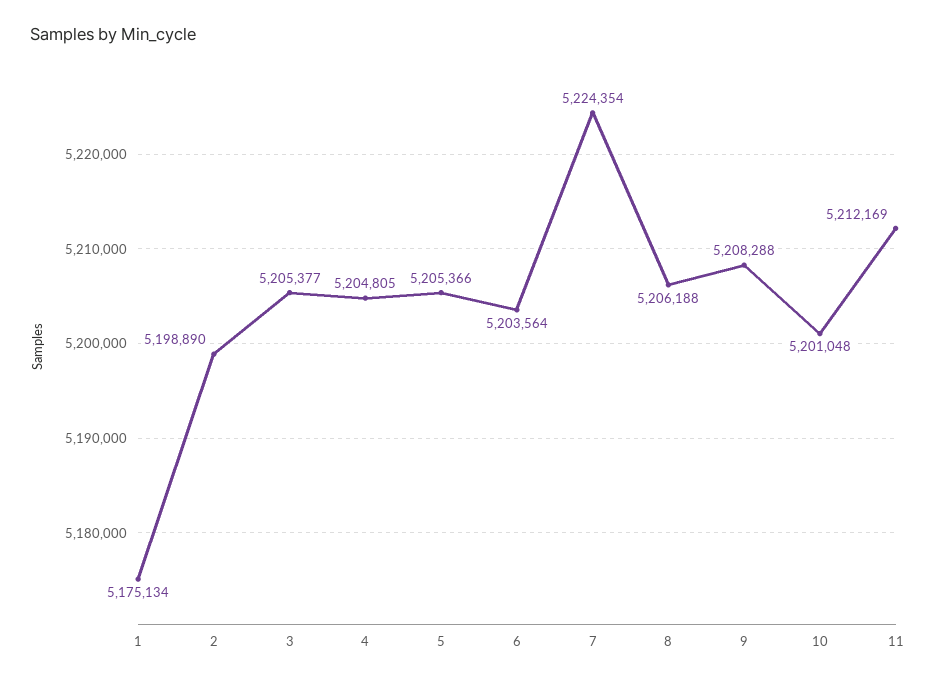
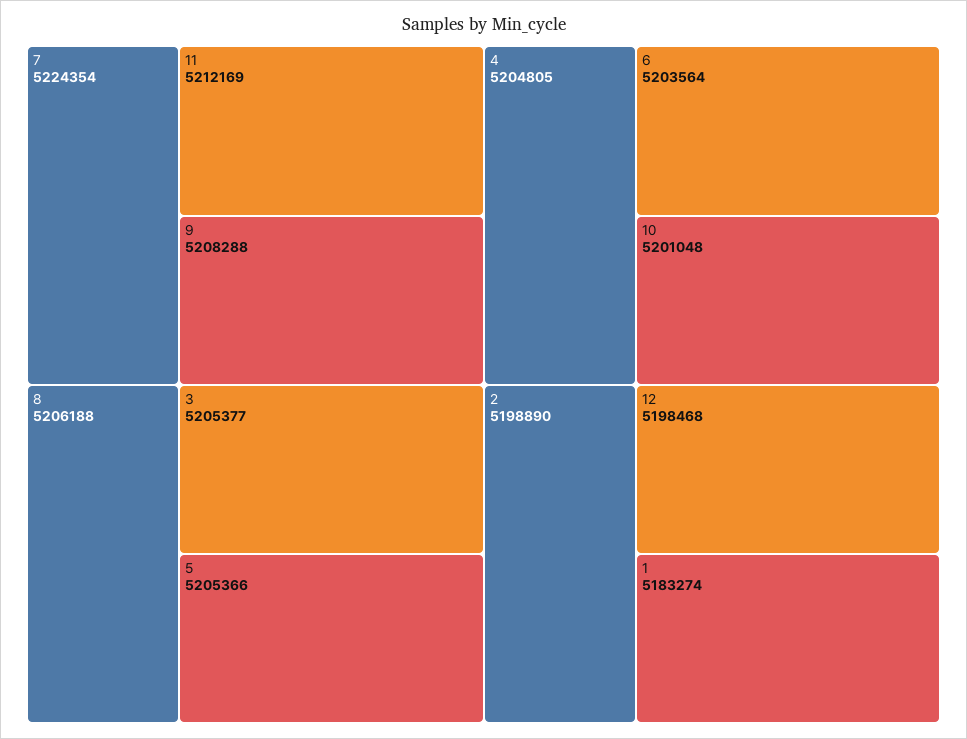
  {
-   "1": 5175134,
+   "1": 5183274,
    "2": 5198890,
    "3": 5205377,
    "4": 5204805,
    "5": 5205366,
    "6": 5203564,
    "7": 5224354,
    "8": 5206188,
    "9": 5208288,
    "10": 5201048,
-   "11": 5212169
+   "11": 5212169,
+   "12": 5198468
  }

